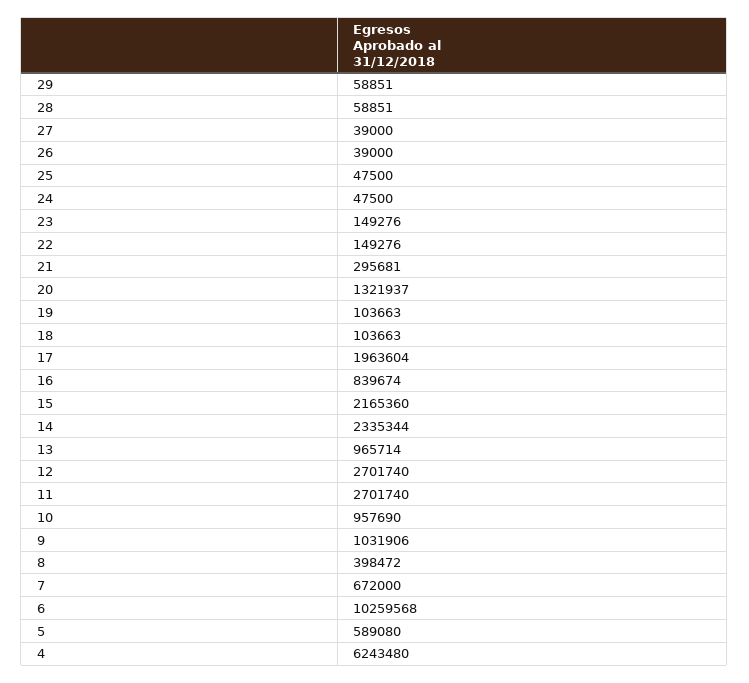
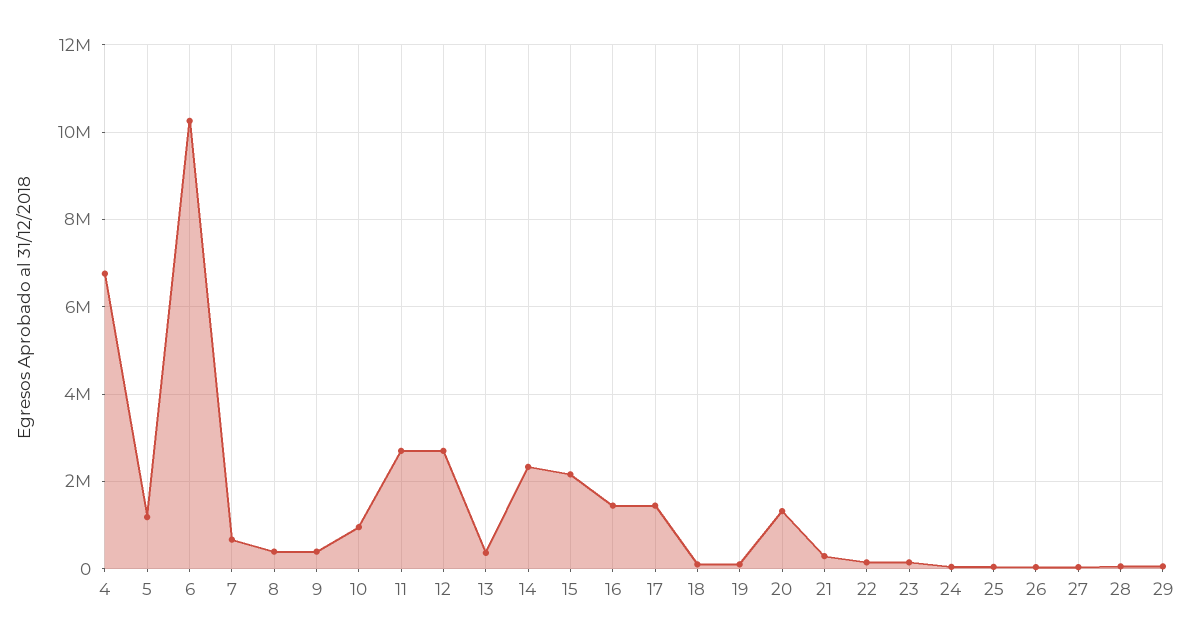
  {
    "29": 58851,
    "28": 58851,
    "27": 39000,
    "26": 39000,
    "25": 47500,
    "24": 47500,
    "23": 149276,
    "22": 149276,
    "21": 295681,
    "20": 1321937,
    "19": 103663,
    "18": 103663,
-   "17": 1963604,
+   "17": 1400000,
-   "16": 839674,
+   "16": 1400000,
    "15": 2165360,
    "14": 2335344,
-   "13": 965714,
+   "13": 400000,
    "12": 2701740,
    "11": 2701740,
    "10": 957690,
-   "9": 1031906,
+   "9": 400000,
    "8": 398472,
    "7": 672000,
    "6": 10259568,
-   "5": 589080,
+   "5": 1200000,
-   "4": 6243480
+   "4": 6800000
  }

